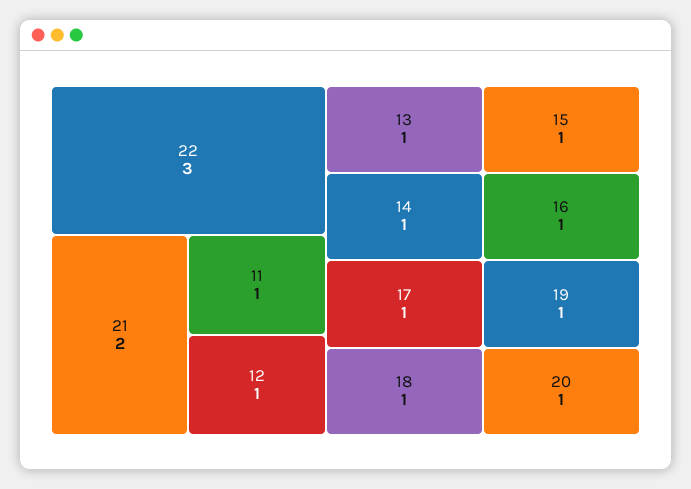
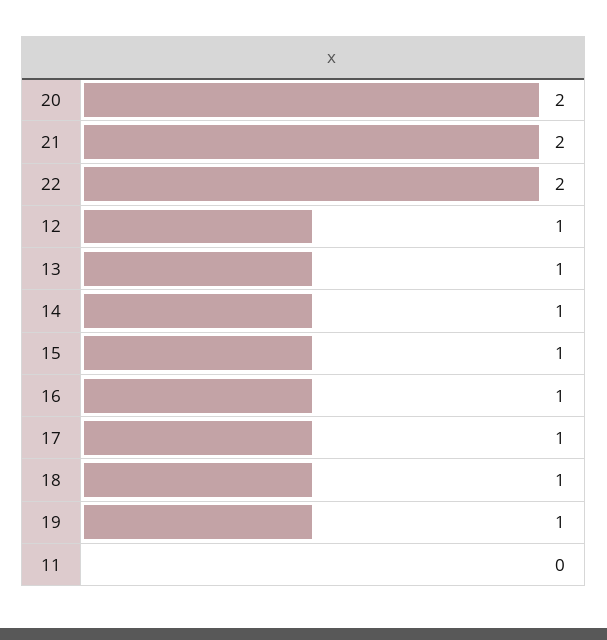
  {
-   "22": 3,
+   "22": 2,
    "21": 2,
-   "11": 1,
+   "11": 0,
    "12": 1,
    "13": 1,
    "14": 1,
    "15": 1,
    "16": 1,
    "17": 1,
    "18": 1,
    "19": 1,
-   "20": 1
+   "20": 2
  }

